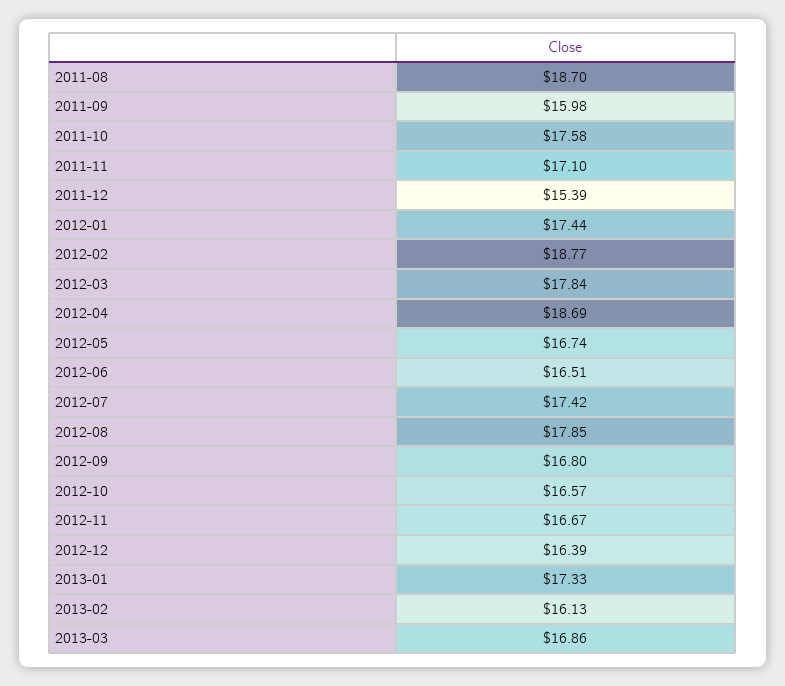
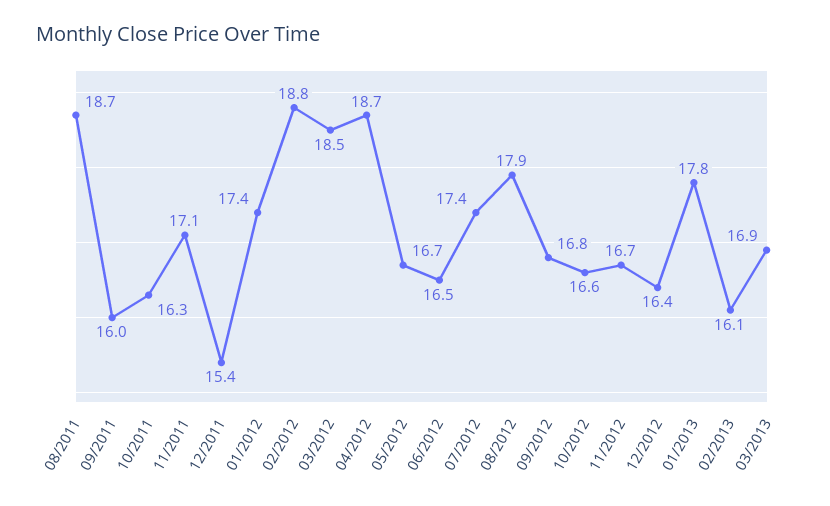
  {
    "2011-08": 18.7,
    "2011-09": 15.98,
-   "2011-10": 17.58,
+   "2011-10": 16.3,
    "2011-11": 17.1,
    "2011-12": 15.39,
    "2012-01": 17.44,
    "2012-02": 18.77,
-   "2012-03": 17.84,
+   "2012-03": 18.5,
    "2012-04": 18.69,
    "2012-05": 16.74,
    "2012-06": 16.51,
    "2012-07": 17.42,
    "2012-08": 17.85,
    "2012-09": 16.8,
    "2012-10": 16.57,
    "2012-11": 16.67,
    "2012-12": 16.39,
-   "2013-01": 17.33,
+   "2013-01": 17.8,
    "2013-02": 16.13,
    "2013-03": 16.86
  }

